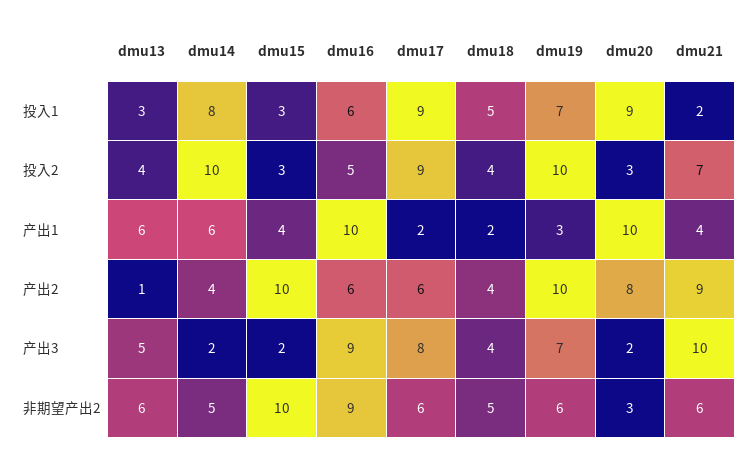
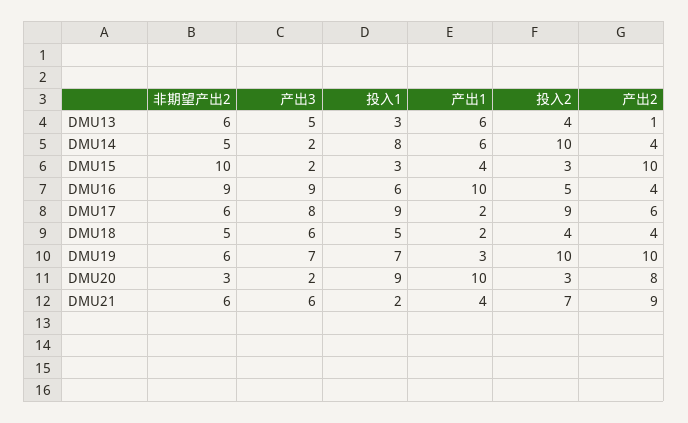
  {
    "dmu13": {
      "投入1": 3,
      "投入2": 4,
      "产出1": 6,
      "产出2": 1,
      "产出3": 5,
      "非期望产出2": 6
    },
    "dmu14": {
      "投入1": 8,
      "投入2": 10,
      "产出1": 6,
      "产出2": 4,
      "产出3": 2,
      "非期望产出2": 5
    },
    "dmu15": {
      "投入1": 3,
      "投入2": 3,
      "产出1": 4,
      "产出2": 10,
      "产出3": 2,
      "非期望产出2": 10
    },
    "dmu16": {
      "投入1": 6,
      "投入2": 5,
      "产出1": 10,
-     "产出2": 6,
+     "产出2": 4,
      "产出3": 9,
      "非期望产出2": 9
    },
    "dmu17": {
      "投入1": 9,
      "投入2": 9,
      "产出1": 2,
      "产出2": 6,
      "产出3": 8,
      "非期望产出2": 6
    },
    "dmu18": {
      "投入1": 5,
      "投入2": 4,
      "产出1": 2,
      "产出2": 4,
-     "产出3": 4,
+     "产出3": 6,
      "非期望产出2": 5
    },
    "dmu19": {
      "投入1": 7,
      "投入2": 10,
      "产出1": 3,
      "产出2": 10,
      "产出3": 7,
      "非期望产出2": 6
    },
    "dmu20": {
      "投入1": 9,
      "投入2": 3,
      "产出1": 10,
      "产出2": 8,
      "产出3": 2,
      "非期望产出2": 3
    },
    "dmu21": {
      "投入1": 2,
      "投入2": 7,
      "产出1": 4,
      "产出2": 9,
-     "产出3": 10,
+     "产出3": 6,
      "非期望产出2": 6
    }
  }

